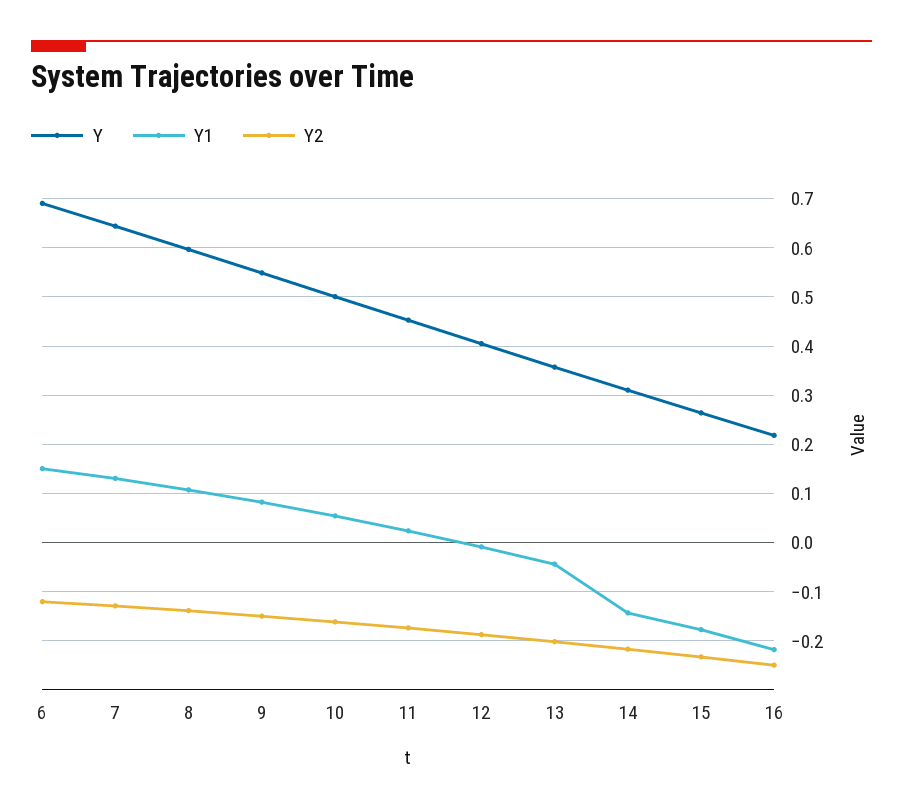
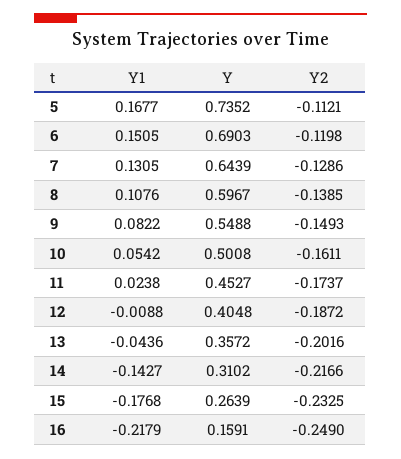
  {
    "Y": {
      "6": 0.6903,
      "7": 0.6439,
      "8": 0.5967,
      "9": 0.5488,
      "10": 0.5008,
      "11": 0.4527,
      "12": 0.4048,
      "13": 0.3572,
      "14": 0.3102,
      "15": 0.2639,
-     "16": 0.22
+     "16": 0.1591,
+     "5": 0.7352
    },
    "Y1": {
      "6": 0.1505,
      "7": 0.1305,
      "8": 0.1076,
      "9": 0.0822,
      "10": 0.0542,
      "11": 0.0238,
      "12": -0.0088,
      "13": -0.0436,
      "14": -0.1427,
      "15": -0.1768,
-     "16": -0.2179
+     "16": -0.2179,
+     "5": 0.1677
    },
    "Y2": {
      "6": -0.1198,
      "7": -0.1286,
      "8": -0.1385,
      "9": -0.1493,
      "10": -0.1611,
      "11": -0.1737,
      "12": -0.1872,
      "13": -0.2016,
      "14": -0.2166,
      "15": -0.2325,
-     "16": -0.249
+     "16": -0.249,
+     "5": -0.1121
    }
  }

